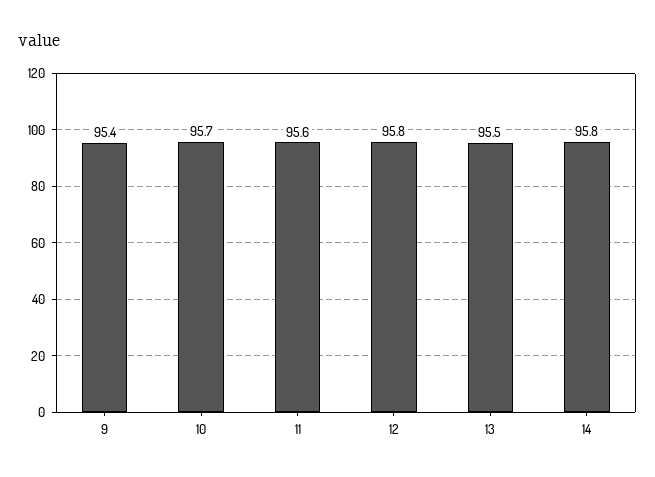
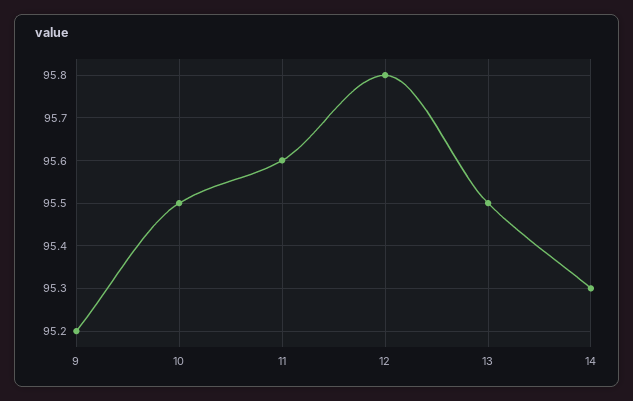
  {
-   "9": 95.4,
+   "9": 95.2,
-   "10": 95.7,
+   "10": 95.5,
    "11": 95.6,
    "12": 95.8,
    "13": 95.5,
-   "14": 95.8
+   "14": 95.3
  }

